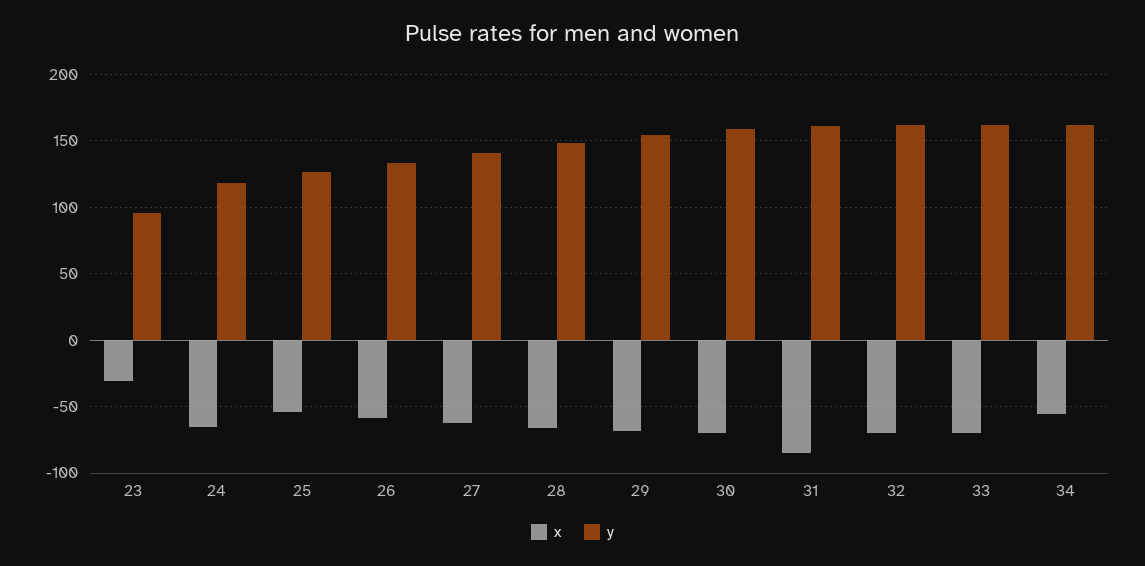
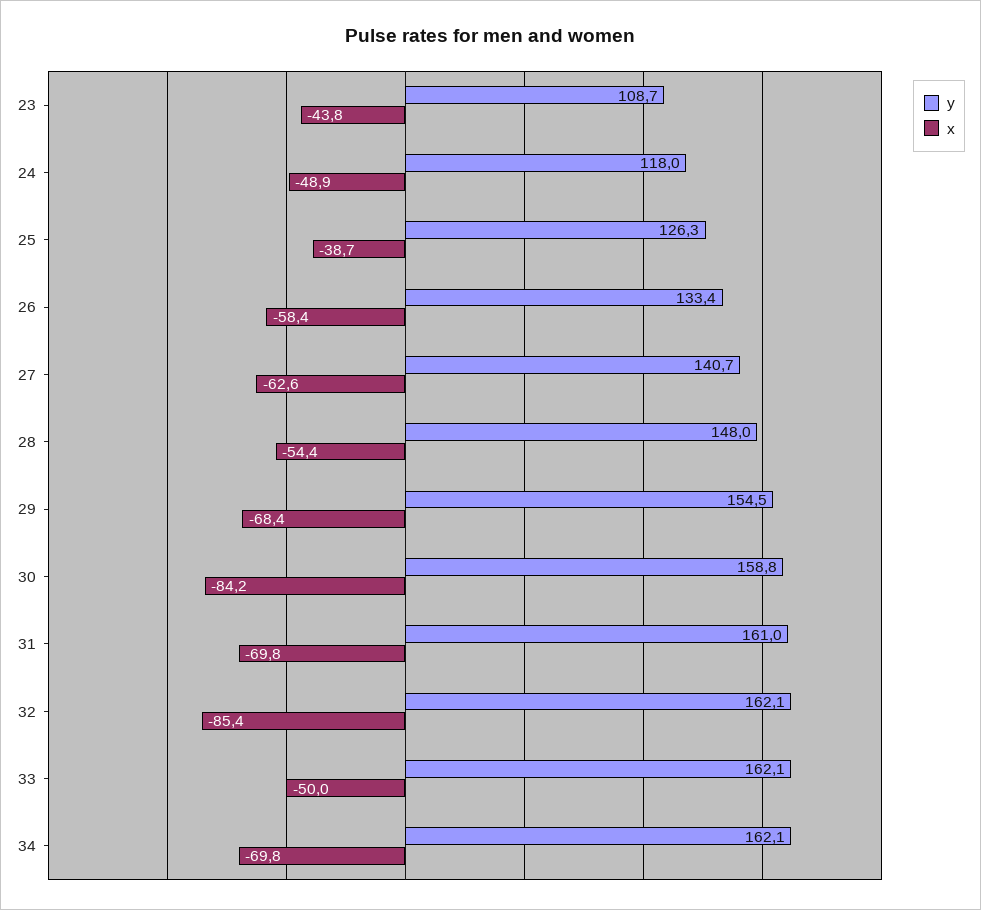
  {
    "x": {
-     "23": -30,
+     "23": -43.8,
-     "24": -65,
+     "24": -48.9,
-     "25": -55,
+     "25": -38.7,
      "26": -58.4,
      "27": -62.6,
-     "28": -65,
+     "28": -54.4,
      "29": -68.4,
-     "30": -70,
+     "30": -84.2,
-     "31": -85,
+     "31": -69.8,
-     "32": -70,
+     "32": -85.4,
-     "33": -70,
+     "33": -50,
-     "34": -55
+     "34": -69.8
    },
    "y": {
-     "23": 95,
+     "23": 108.7,
      "24": 118,
      "25": 126.3,
      "26": 133.4,
      "27": 140.7,
      "28": 148,
      "29": 154.5,
      "30": 158.8,
      "31": 161,
      "32": 162.1,
      "33": 162.1,
      "34": 162.1
    }
  }

